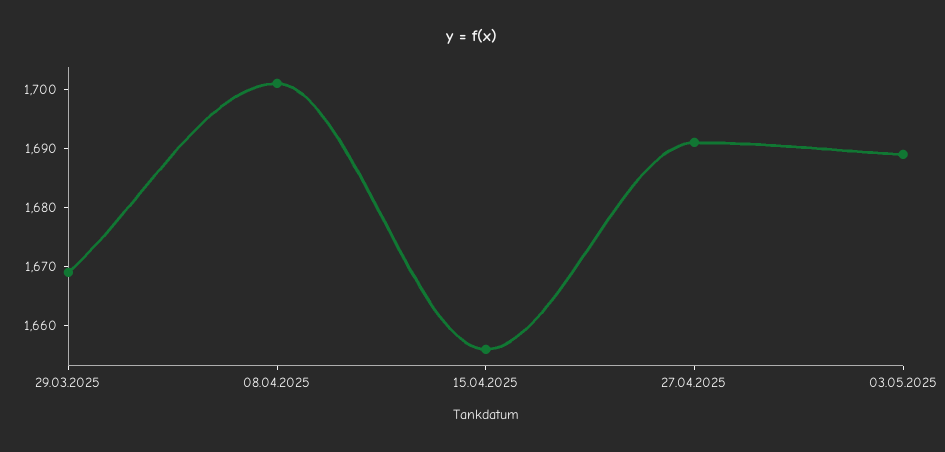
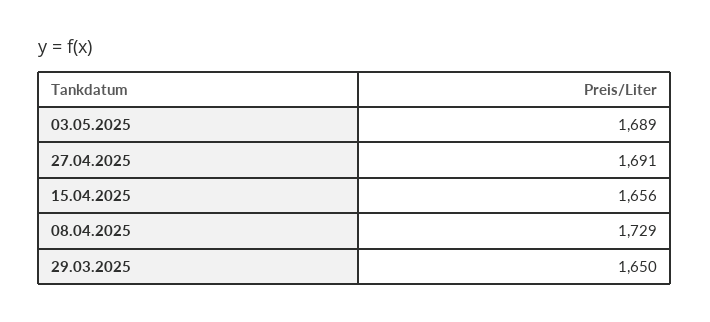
  {
-   "29.03.2025": 1670,
+   "29.03.2025": 1650,
-   "08.04.2025": 1700,
+   "08.04.2025": 1729,
    "15.04.2025": 1656,
    "27.04.2025": 1691,
    "03.05.2025": 1689
  }

